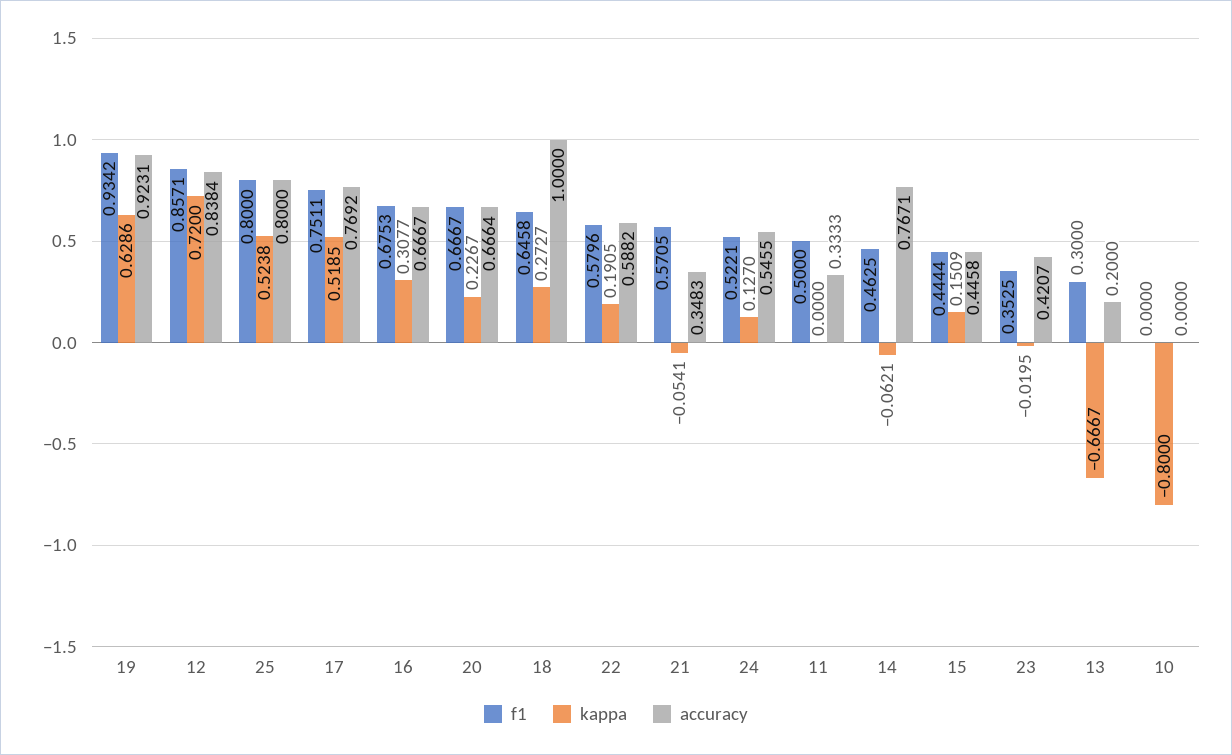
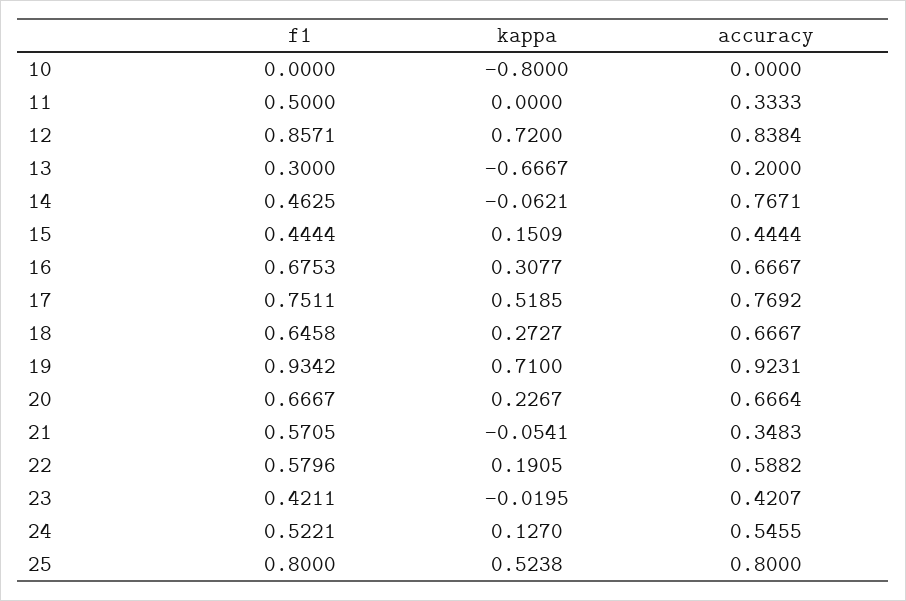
  {
    "f1": {
      "19": 0.9342,
      "12": 0.8571,
      "25": 0.8,
      "17": 0.7511,
      "16": 0.6753,
      "20": 0.6667,
      "18": 0.6458,
      "22": 0.5796,
      "21": 0.5705,
      "24": 0.5221,
      "11": 0.5,
      "14": 0.4625,
      "15": 0.4444,
-     "23": 0.3525,
+     "23": 0.4211,
      "13": 0.3,
      "10": 0
    },
    "kappa": {
-     "19": 0.6286,
+     "19": 0.71,
      "12": 0.72,
      "25": 0.5238,
      "17": 0.5185,
      "16": 0.3077,
      "20": 0.2267,
      "18": 0.2727,
      "22": 0.1905,
      "21": -0.0541,
      "24": 0.127,
      "11": 0,
      "14": -0.0621,
      "15": 0.1509,
      "23": -0.0195,
      "13": -0.6667,
      "10": -0.8
    },
    "accuracy": {
      "19": 0.9231,
      "12": 0.8384,
      "25": 0.8,
      "17": 0.7692,
      "16": 0.6667,
      "20": 0.6664,
-     "18": 1,
+     "18": 0.6667,
      "22": 0.5882,
      "21": 0.3483,
      "24": 0.5455,
      "11": 0.3333,
      "14": 0.7671,
-     "15": 0.4458,
+     "15": 0.4444,
      "23": 0.4207,
      "13": 0.2,
      "10": 0
    }
  }

